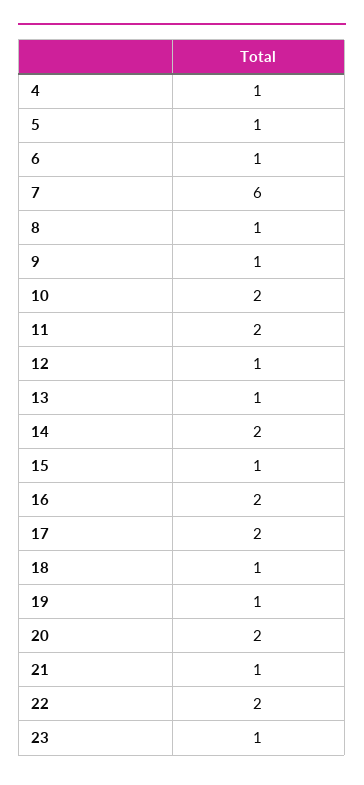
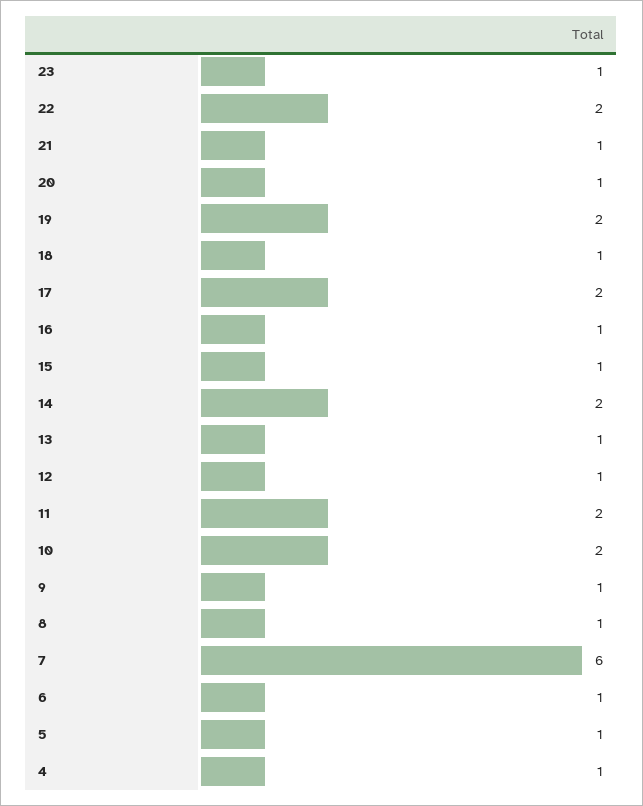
  {
    "4": 1,
    "5": 1,
    "6": 1,
    "7": 6,
    "8": 1,
    "9": 1,
    "10": 2,
    "11": 2,
    "12": 1,
    "13": 1,
    "14": 2,
    "15": 1,
-   "16": 2,
+   "16": 1,
    "17": 2,
    "18": 1,
-   "19": 1,
+   "19": 2,
-   "20": 2,
+   "20": 1,
    "21": 1,
    "22": 2,
    "23": 1
  }

